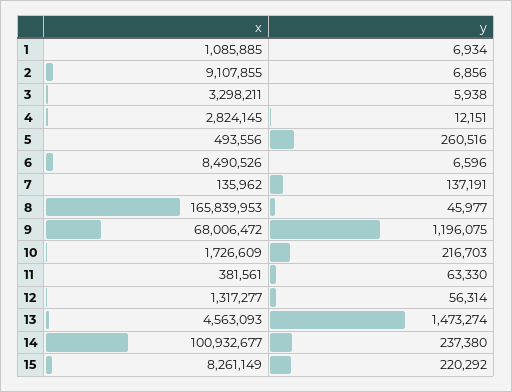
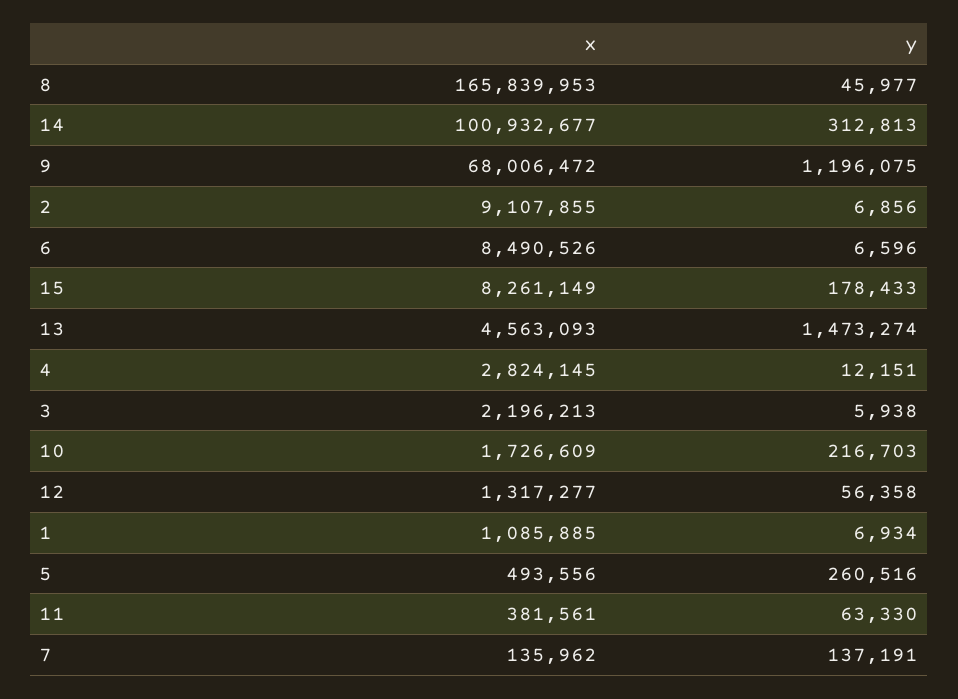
  {
    "x": {
      "1": 1085885,
      "2": 9107855,
-     "3": 3298211,
+     "3": 2196213,
      "4": 2824145,
      "5": 493556,
      "6": 8490526,
      "7": 135962,
      "8": 165839953,
      "9": 68006472,
      "10": 1726609,
      "11": 381561,
      "12": 1317277,
      "13": 4563093,
      "14": 100932677,
      "15": 8261149
    },
    "y": {
      "1": 6934,
      "2": 6856,
      "3": 5938,
      "4": 12151,
      "5": 260516,
      "6": 6596,
      "7": 137191,
      "8": 45977,
      "9": 1196075,
      "10": 216703,
      "11": 63330,
-     "12": 56314,
+     "12": 56358,
      "13": 1473274,
-     "14": 237380,
+     "14": 312813,
-     "15": 220292
+     "15": 178433
    }
  }

